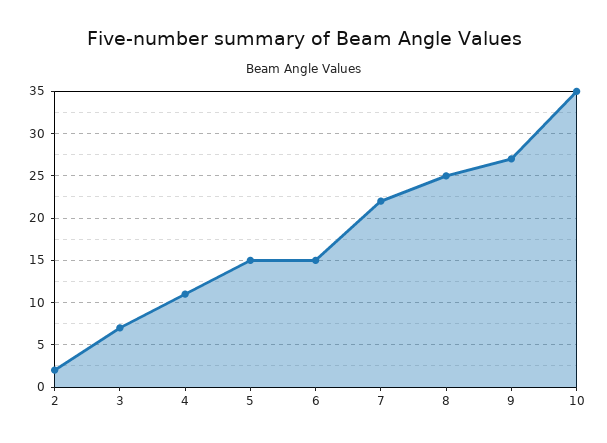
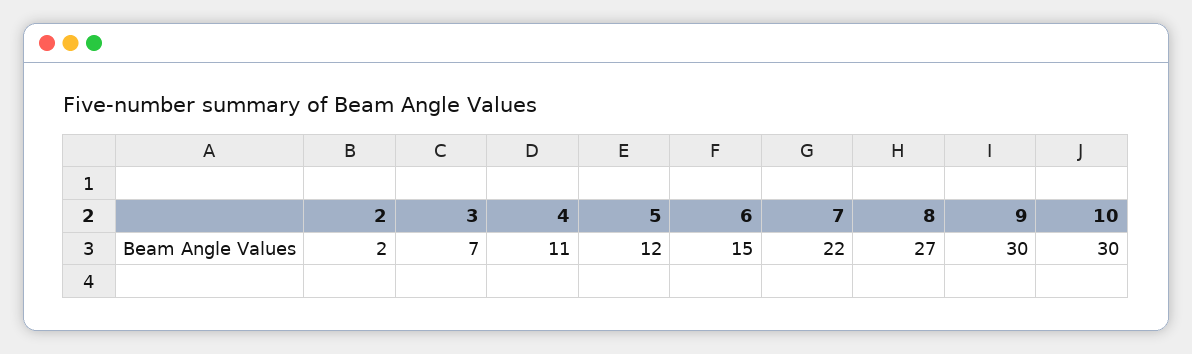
  {
    "2": 2,
    "3": 7,
    "4": 11,
-   "5": 15,
+   "5": 12,
    "6": 15,
    "7": 22,
-   "8": 25,
+   "8": 27,
-   "9": 27,
+   "9": 30,
-   "10": 35
+   "10": 30
  }

